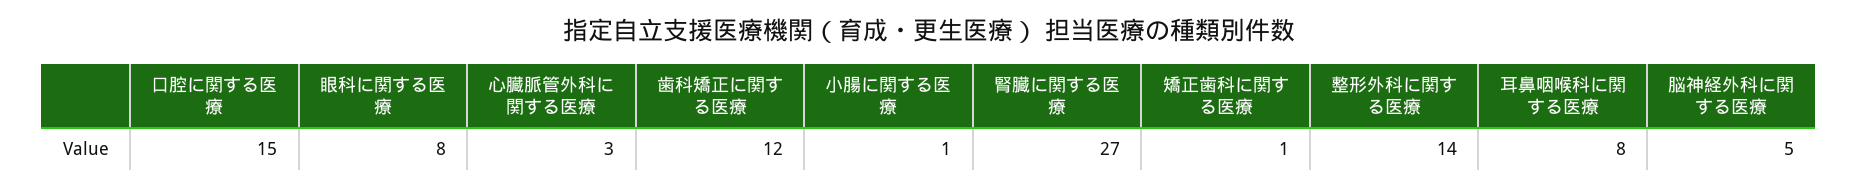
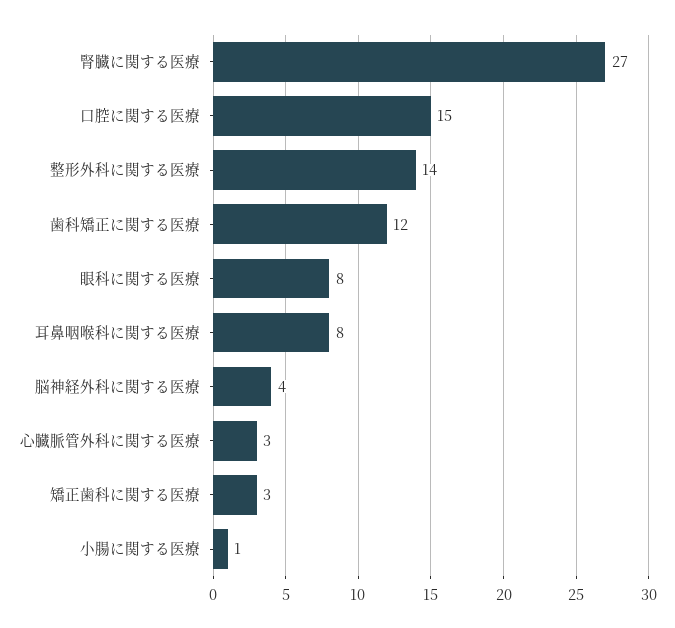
  {
    "口腔に関する医療": 15,
    "眼科に関する医療": 8,
    "心臓脈管外科に関する医療": 3,
    "歯科矯正に関する医療": 12,
    "小腸に関する医療": 1,
    "腎臓に関する医療": 27,
-   "矯正歯科に関する医療": 1,
+   "矯正歯科に関する医療": 3,
    "整形外科に関する医療": 14,
    "耳鼻咽喉科に関する医療": 8,
-   "脳神経外科に関する医療": 5
+   "脳神経外科に関する医療": 4
  }

